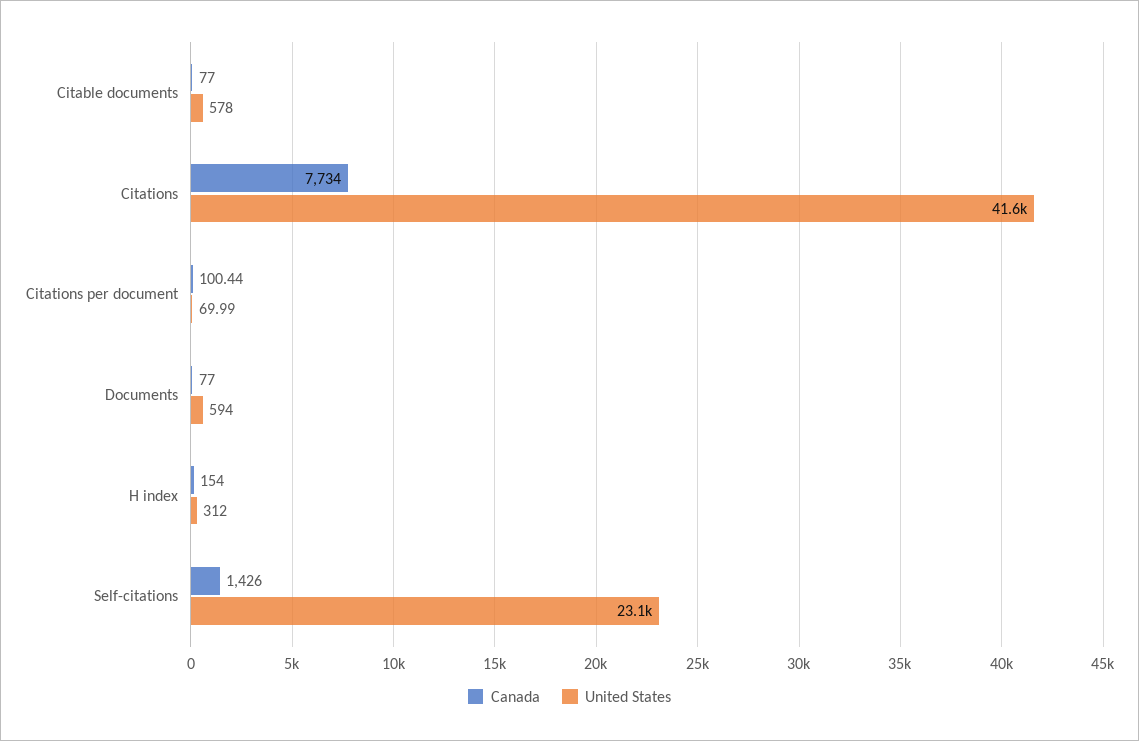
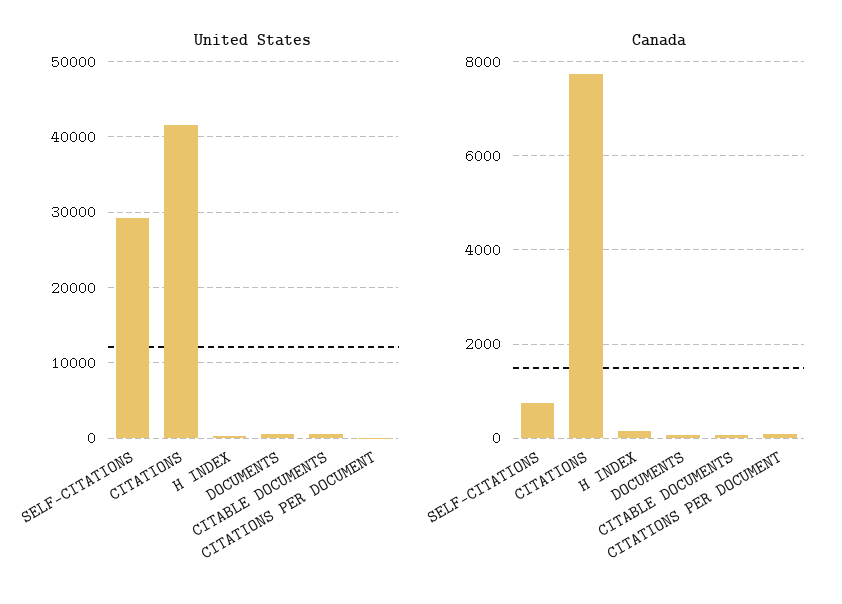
  {
    "Canada": {
      "Citable documents": 77,
      "Citations": 7734,
      "Citations per document": 100.44,
      "Documents": 77,
      "H index": 154,
-     "Self-citations": 1426
+     "Self-citations": 800
    },
    "United States": {
      "Citable documents": 578,
      "Citations": 41600,
      "Citations per document": 69.99,
      "Documents": 594,
      "H index": 312,
-     "Self-citations": 23100
+     "Self-citations": 29000
    }
  }

